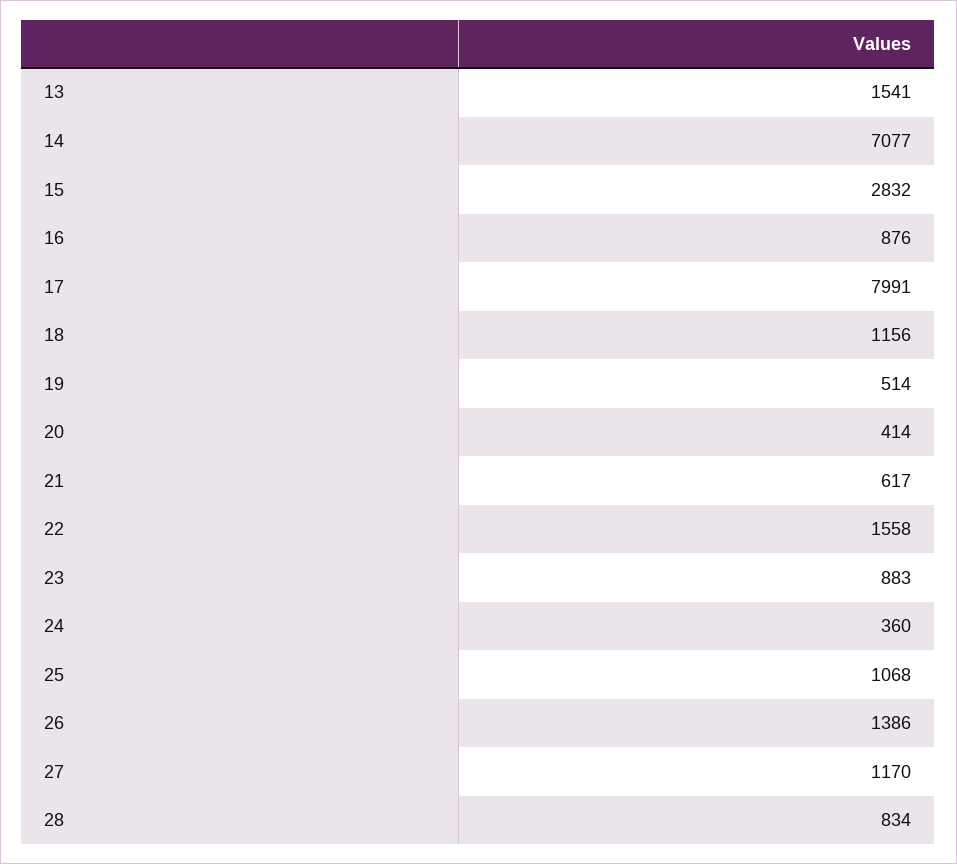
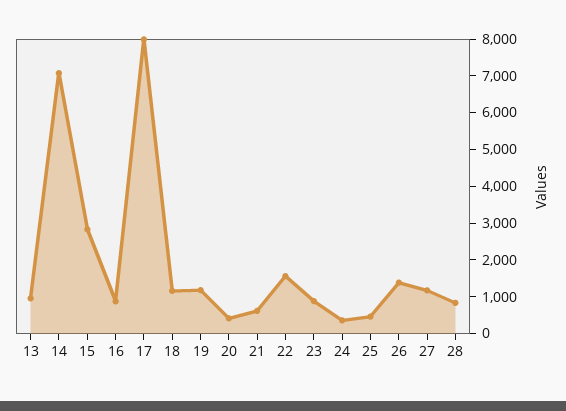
  {
-   "13": 1541,
+   "13": 1000,
    "14": 7077,
    "15": 2832,
    "16": 876,
    "17": 7991,
    "18": 1156,
-   "19": 514,
+   "19": 1250,
    "20": 414,
    "21": 617,
    "22": 1558,
    "23": 883,
    "24": 360,
-   "25": 1068,
+   "25": 500,
    "26": 1386,
    "27": 1170,
    "28": 834
  }

